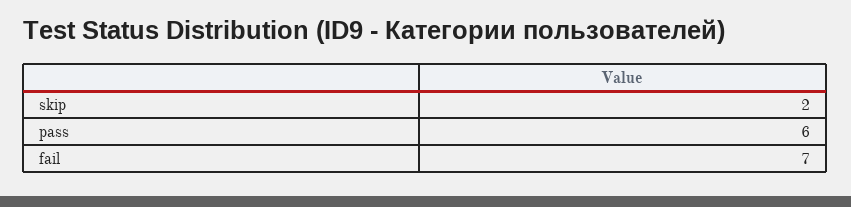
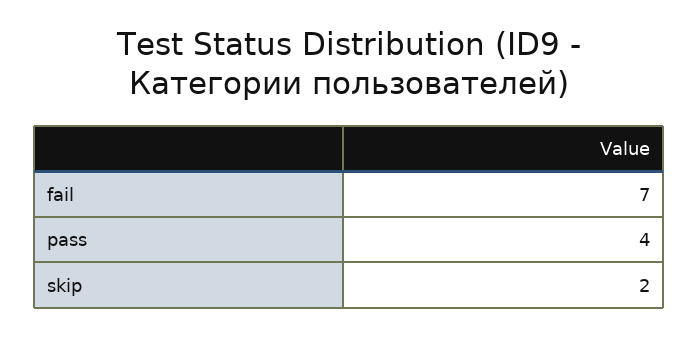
  {
    "skip": 2,
-   "pass": 6,
+   "pass": 4,
    "fail": 7
  }

